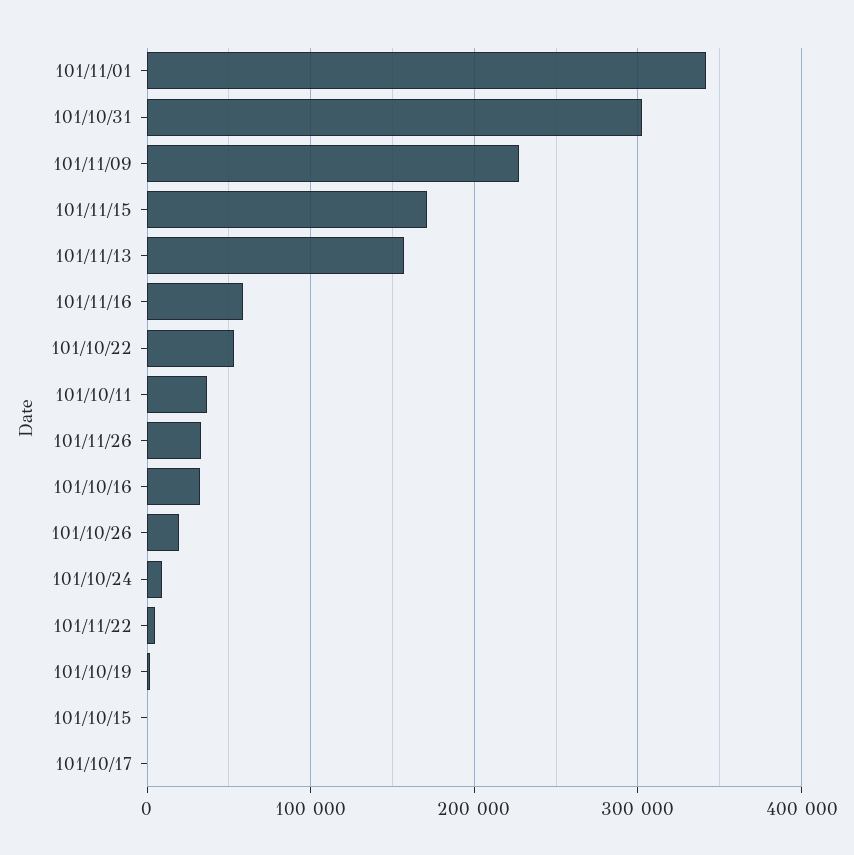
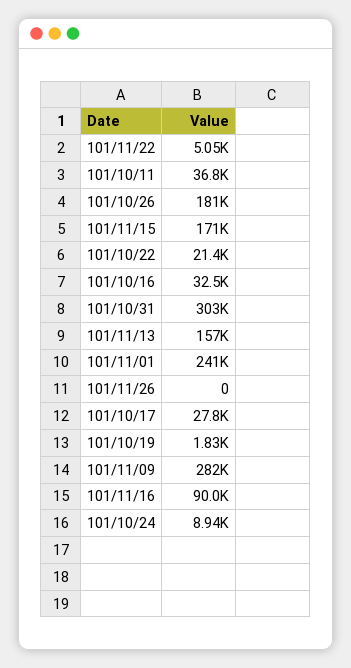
  {
-   "101/11/01": 340000,
+   "101/11/01": 241000,
    "101/10/31": 303000,
-   "101/11/09": 230000,
+   "101/11/09": 282000,
    "101/11/15": 171000,
    "101/11/13": 157000,
-   "101/11/16": 60000,
+   "101/11/16": 90000,
-   "101/10/22": 50000,
+   "101/10/22": 21400,
    "101/10/11": 36800,
-   "101/11/26": 30000,
+   "101/11/26": 0,
    "101/10/16": 32500,
-   "101/10/26": 20000,
+   "101/10/26": 181000,
    "101/10/24": 8940,
    "101/11/22": 5050,
    "101/10/19": 1830,
-   "101/10/15": 0,
-   "101/10/17": 0
+   "101/10/17": 27800
  }

